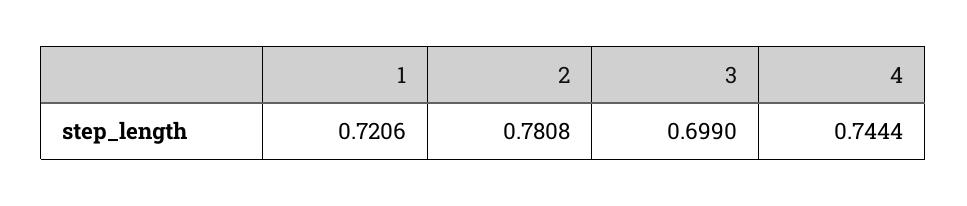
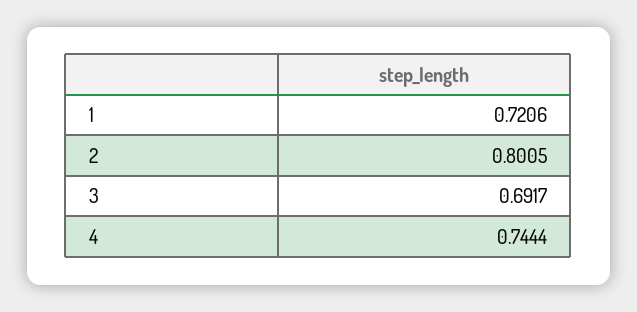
  {
    "1": 0.7206,
-   "2": 0.7808,
+   "2": 0.8005,
-   "3": 0.699,
+   "3": 0.6917,
    "4": 0.7444
  }

